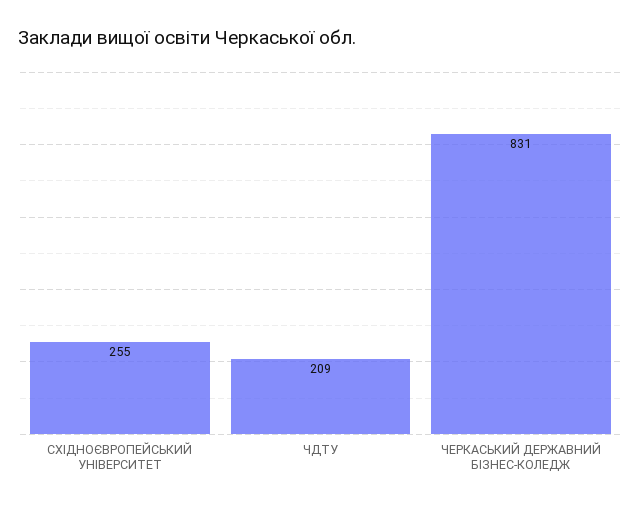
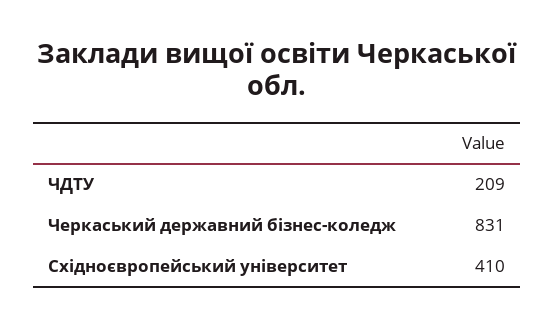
  {
-   "СХІДНОЄВРОПЕЙСЬКИЙ УНІВЕРСИТЕТ": 255,
+   "СХІДНОЄВРОПЕЙСЬКИЙ УНІВЕРСИТЕТ": 410,
    "ЧДТУ": 209,
    "ЧЕРКАСЬКИЙ ДЕРЖАВНИЙ БІЗНЕС-КОЛЕДЖ": 831
  }

